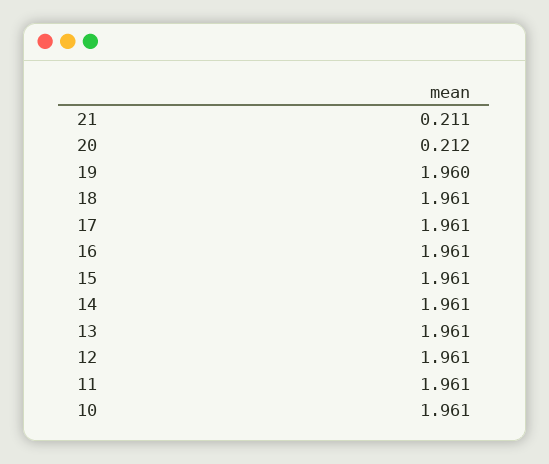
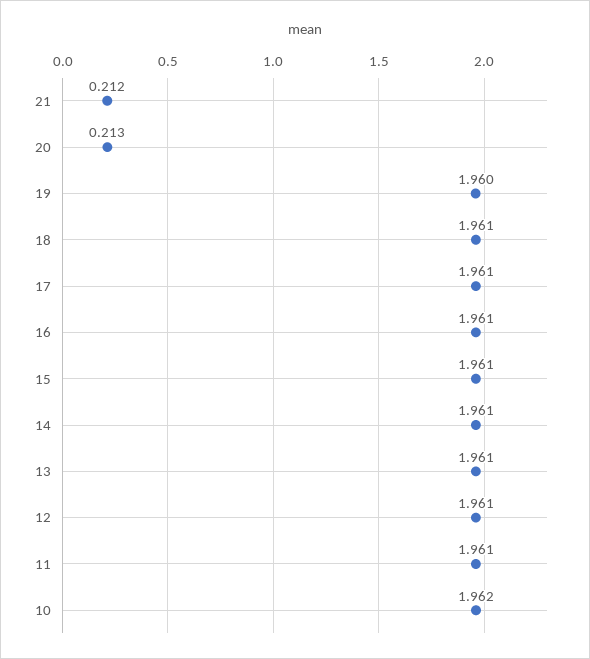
  {
-   "21": 0.211,
+   "21": 0.212,
-   "20": 0.212,
+   "20": 0.213,
    "19": 1.96,
    "18": 1.961,
    "17": 1.961,
    "16": 1.961,
    "15": 1.961,
    "14": 1.961,
    "13": 1.961,
    "12": 1.961,
    "11": 1.961,
-   "10": 1.961
+   "10": 1.962
  }

